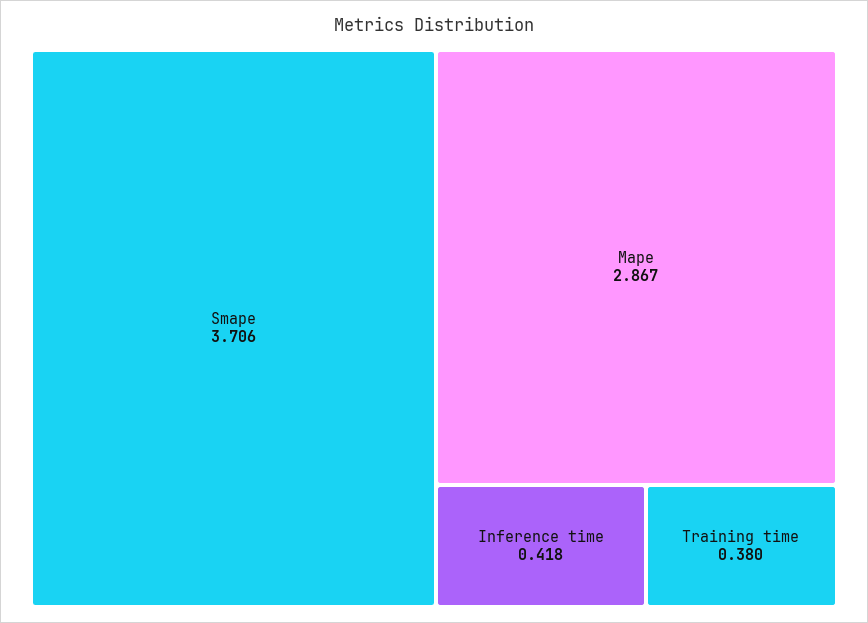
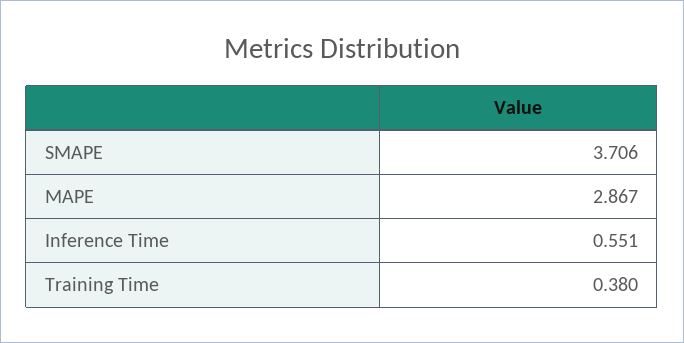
  {
    "Smape": 3.706,
    "Mape": 2.867,
-   "Inference time": 0.418,
+   "Inference time": 0.551,
    "Training time": 0.38
  }

